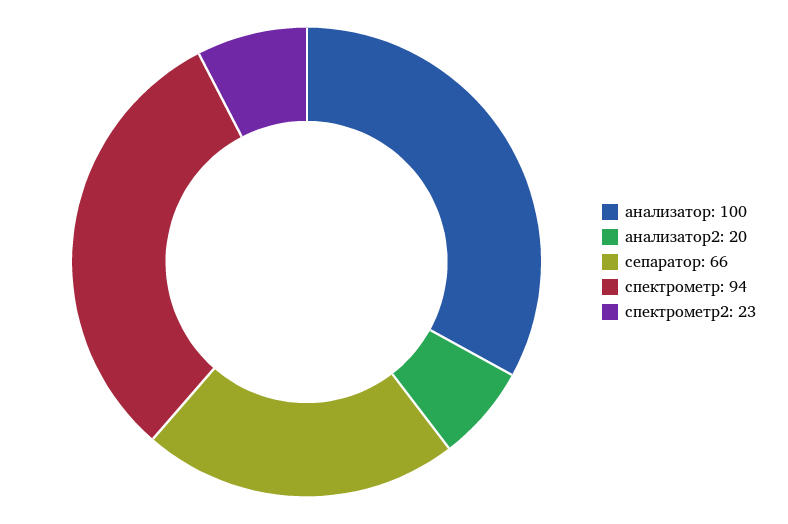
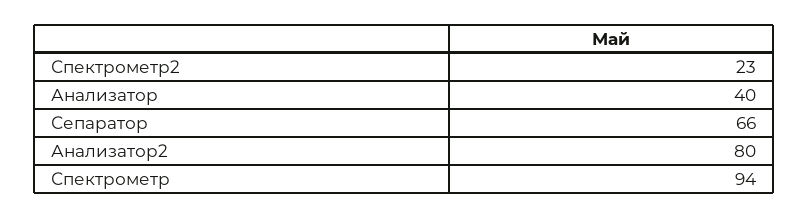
  {
-   "анализатор": 100,
+   "анализатор": 40,
-   "анализатор2": 20,
+   "анализатор2": 80,
    "сепаратор": 66,
    "спектрометр": 94,
    "спектрометр2": 23
  }

